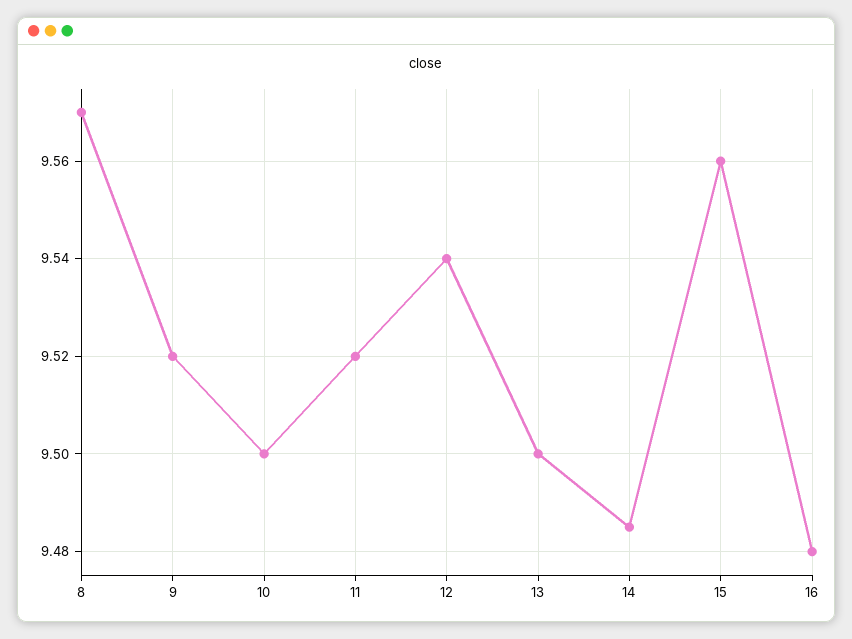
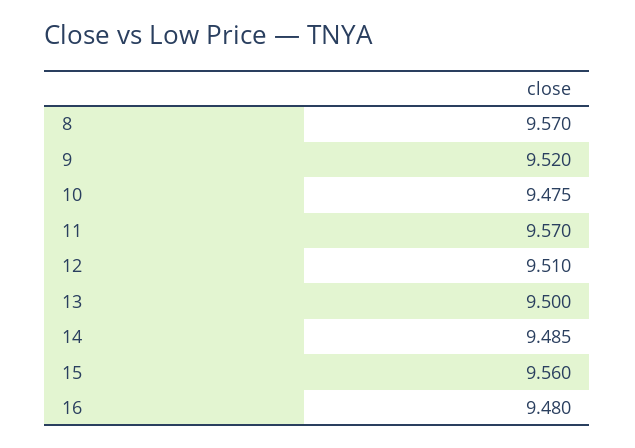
  {
    "8": 9.57,
    "9": 9.52,
-   "10": 9.5,
+   "10": 9.475,
-   "11": 9.52,
+   "11": 9.57,
-   "12": 9.54,
+   "12": 9.51,
    "13": 9.5,
    "14": 9.485,
    "15": 9.56,
    "16": 9.48
  }

